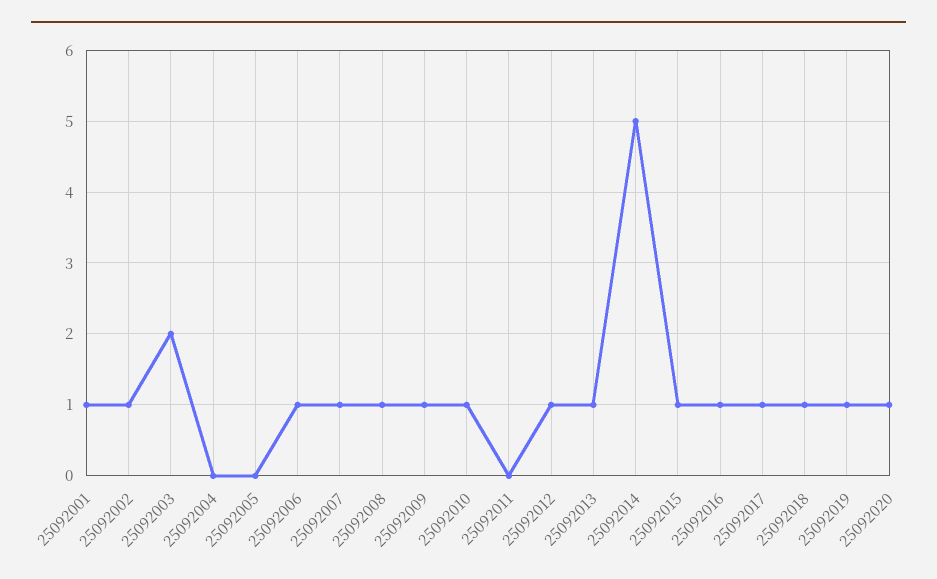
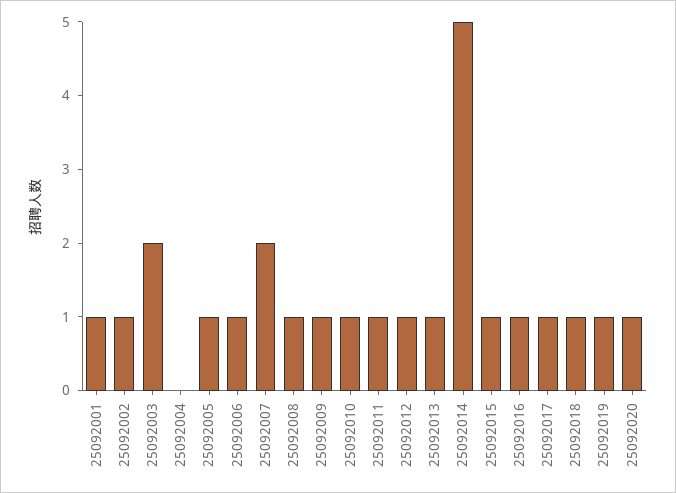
  {
    "25092001": 1,
    "25092002": 1,
    "25092003": 2,
    "25092004": 0,
-   "25092005": 0,
+   "25092005": 1,
    "25092006": 1,
-   "25092007": 1,
+   "25092007": 2,
    "25092008": 1,
    "25092009": 1,
    "25092010": 1,
-   "25092011": 0,
+   "25092011": 1,
    "25092012": 1,
    "25092013": 1,
    "25092014": 5,
    "25092015": 1,
    "25092016": 1,
    "25092017": 1,
    "25092018": 1,
    "25092019": 1,
    "25092020": 1
  }

